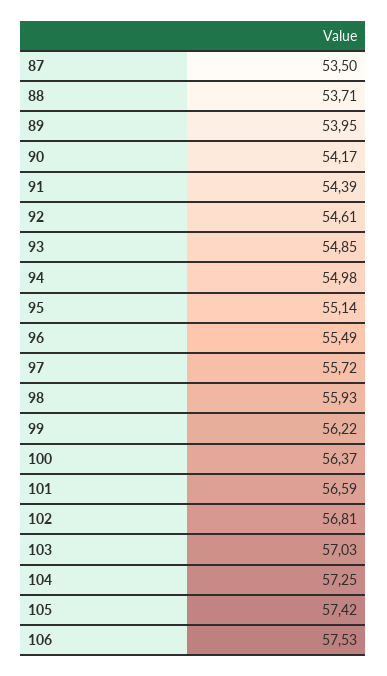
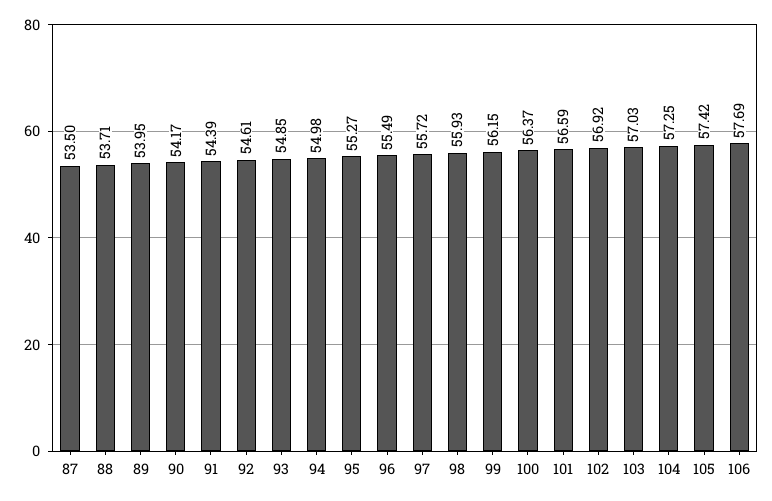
  {
    "87": 53.5,
    "88": 53.71,
    "89": 53.95,
    "90": 54.17,
    "91": 54.39,
    "92": 54.61,
    "93": 54.85,
    "94": 54.98,
-   "95": 55.14,
+   "95": 55.27,
    "96": 55.49,
    "97": 55.72,
    "98": 55.93,
-   "99": 56.22,
+   "99": 56.15,
    "100": 56.37,
    "101": 56.59,
-   "102": 56.81,
+   "102": 56.92,
    "103": 57.03,
    "104": 57.25,
    "105": 57.42,
-   "106": 57.53
+   "106": 57.69
  }

